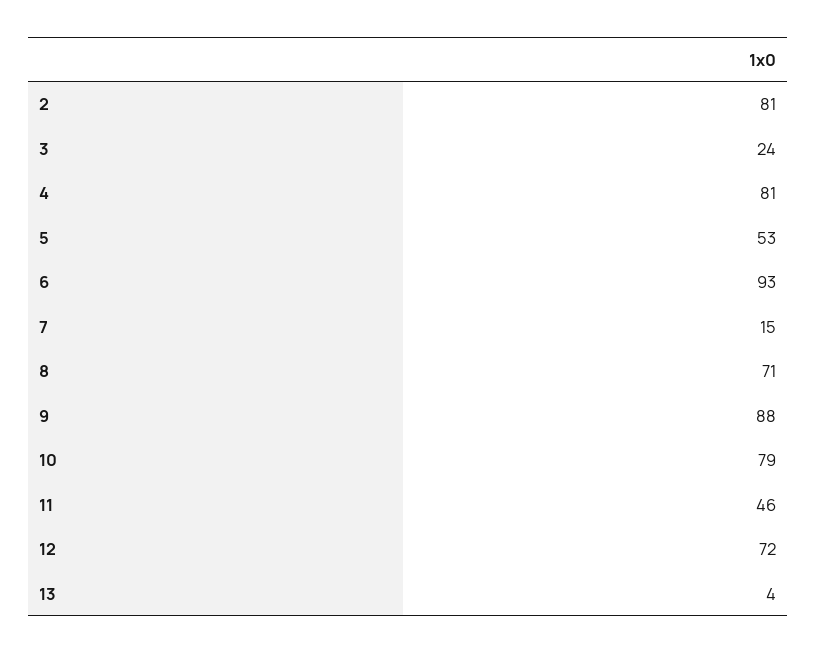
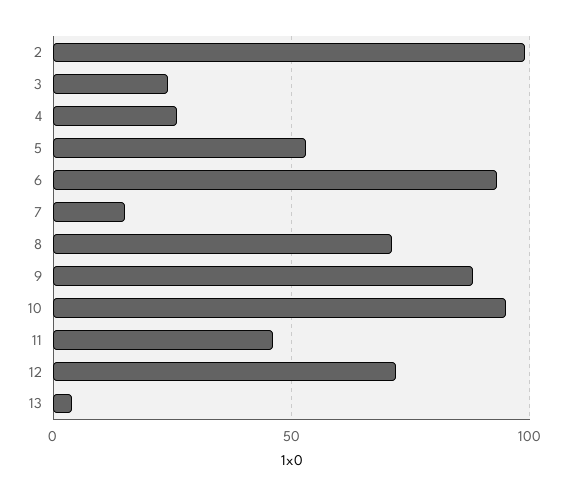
  {
-   "2": 81,
+   "2": 100,
    "3": 24,
-   "4": 81,
+   "4": 25,
    "5": 53,
    "6": 93,
    "7": 15,
    "8": 71,
    "9": 88,
-   "10": 79,
+   "10": 95,
    "11": 46,
    "12": 72,
    "13": 4
  }

